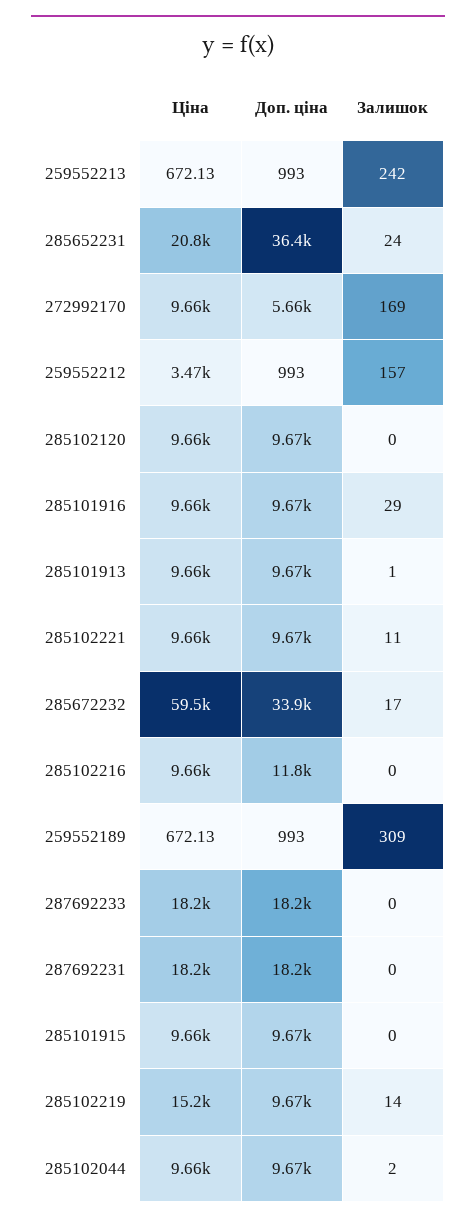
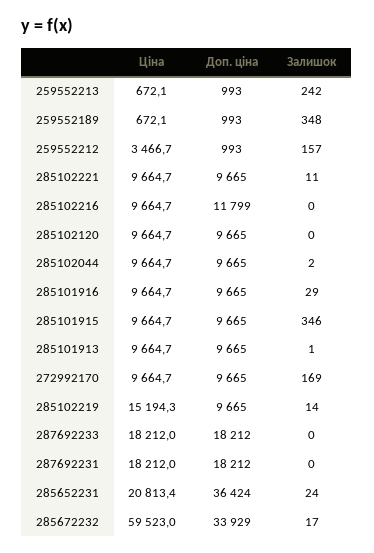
  {
    "Ціна": {
      "259552213": 672.13,
      "285652231": 20813.4,
      "272992170": 9664.7,
      "259552212": 3466.7,
      "285102120": 9664.7,
      "285101916": 9664.7,
      "285101913": 9664.7,
      "285102221": 9664.7,
      "285672232": 59523,
      "285102216": 9664.7,
      "259552189": 672.13,
      "287692233": 18212,
      "287692231": 18212,
      "285101915": 9664.7,
      "285102219": 15194.3,
      "285102044": 9664.7
    },
    "Доп. ціна": {
      "259552213": 993,
      "285652231": 36424,
-     "272992170": 5660,
+     "272992170": 9665,
      "259552212": 993,
      "285102120": 9665,
      "285101916": 9665,
      "285101913": 9665,
      "285102221": 9665,
      "285672232": 33929,
      "285102216": 11799,
      "259552189": 993,
      "287692233": 18212,
      "287692231": 18212,
      "285101915": 9665,
      "285102219": 9665,
      "285102044": 9665
    },
    "Залишок": {
      "259552213": 242,
      "285652231": 24,
      "272992170": 169,
      "259552212": 157,
      "285102120": 0,
      "285101916": 29,
      "285101913": 1,
      "285102221": 11,
      "285672232": 17,
      "285102216": 0,
-     "259552189": 309,
+     "259552189": 348,
      "287692233": 0,
      "287692231": 0,
-     "285101915": 0,
+     "285101915": 346,
      "285102219": 14,
      "285102044": 2
    }
  }

